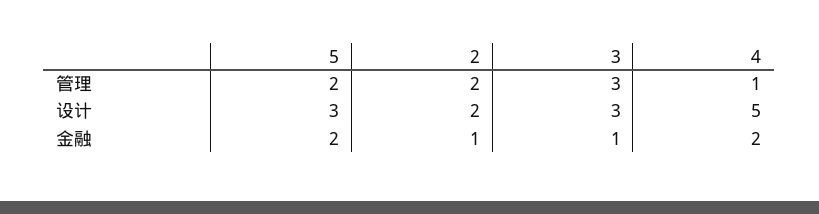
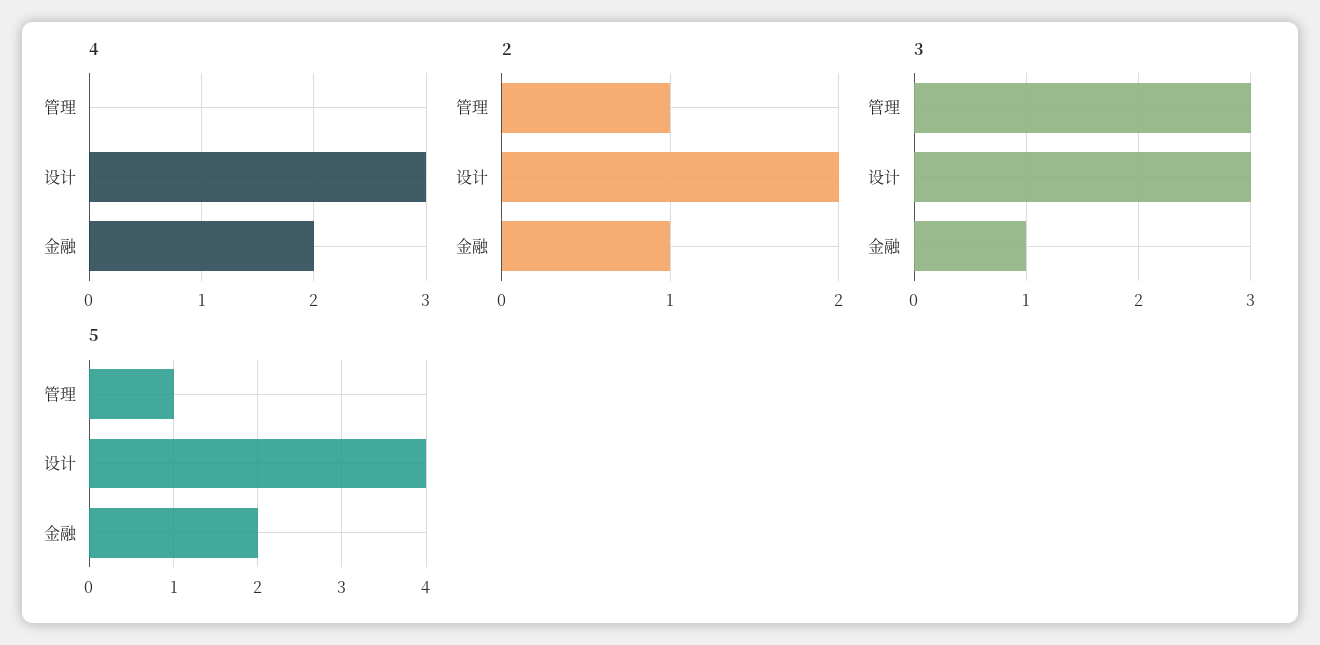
  {
    "5": {
-     "管理": 2,
+     "管理": 1,
-     "设计": 3,
+     "设计": 4,
      "金融": 2
    },
    "2": {
-     "管理": 2,
+     "管理": 1,
      "设计": 2,
      "金融": 1
    },
    "3": {
      "管理": 3,
      "设计": 3,
      "金融": 1
    },
    "4": {
-     "管理": 1,
+     "管理": 0,
-     "设计": 5,
+     "设计": 3,
      "金融": 2
    }
  }

